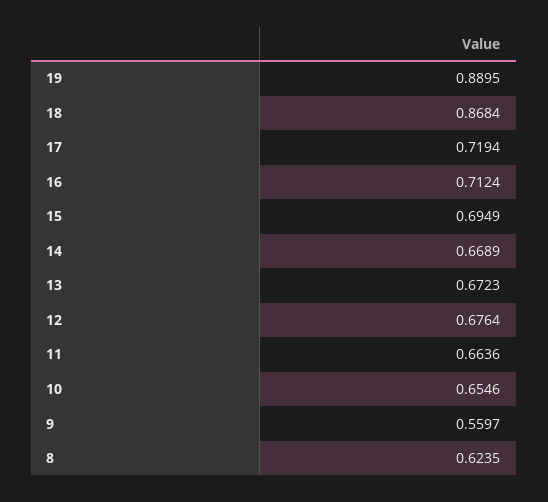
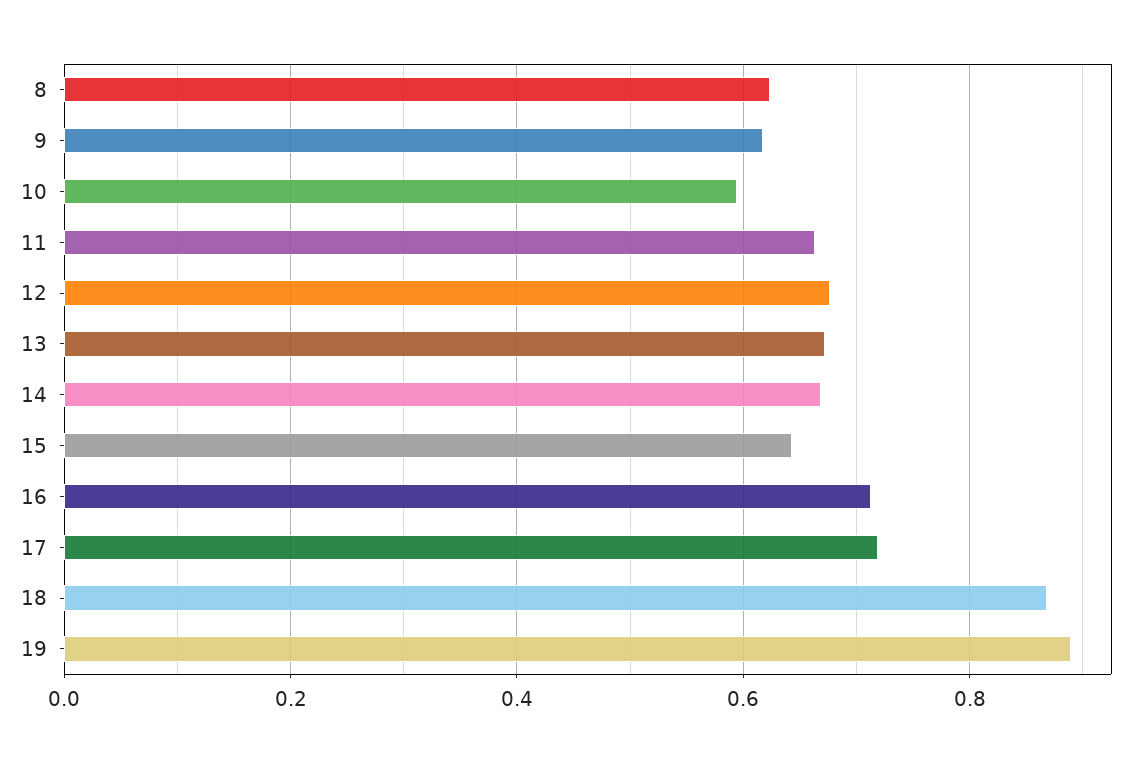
  {
    "19": 0.8895,
    "18": 0.8684,
    "17": 0.7194,
    "16": 0.7124,
-   "15": 0.6949,
+   "15": 0.64,
    "14": 0.6689,
    "13": 0.6723,
    "12": 0.6764,
    "11": 0.6636,
-   "10": 0.6546,
+   "10": 0.6,
-   "9": 0.5597,
+   "9": 0.62,
    "8": 0.6235
  }

